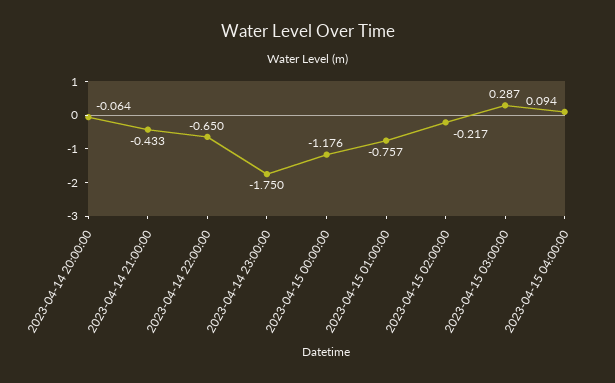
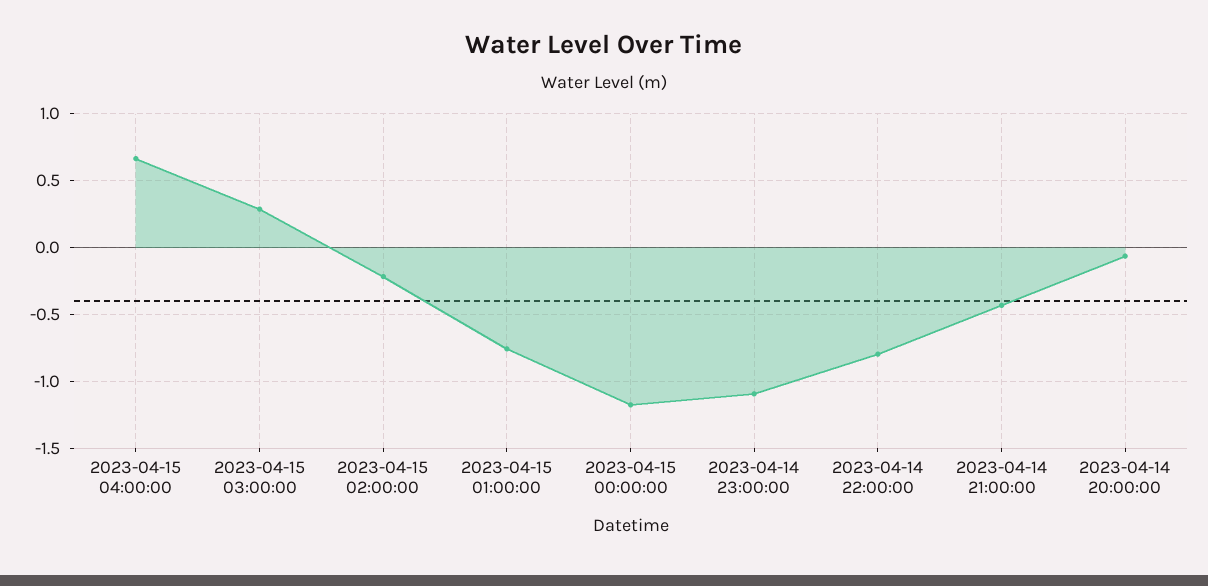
  {
    "2023-04-14 20:00:00": -0.064,
    "2023-04-14 21:00:00": -0.433,
-   "2023-04-14 22:00:00": -0.65,
+   "2023-04-14 22:00:00": -0.8,
-   "2023-04-14 23:00:00": -1.75,
+   "2023-04-14 23:00:00": -1.1,
    "2023-04-15 00:00:00": -1.176,
    "2023-04-15 01:00:00": -0.757,
    "2023-04-15 02:00:00": -0.217,
    "2023-04-15 03:00:00": 0.287,
-   "2023-04-15 04:00:00": 0.094
+   "2023-04-15 04:00:00": 0.65
  }

